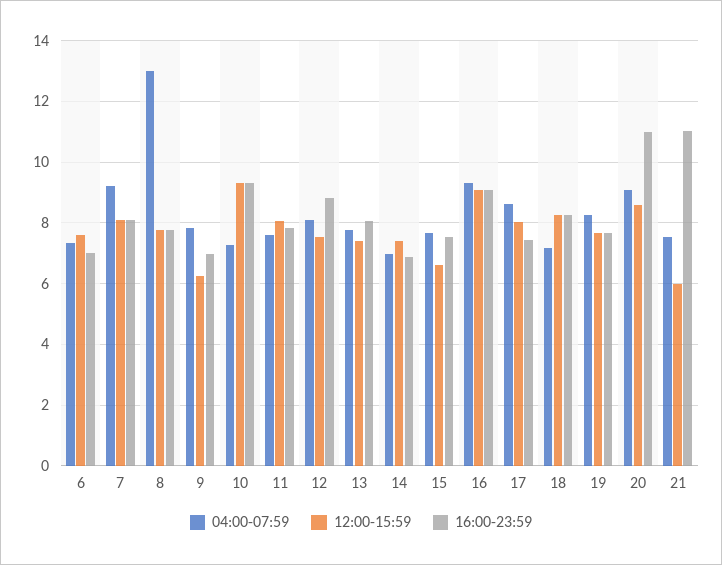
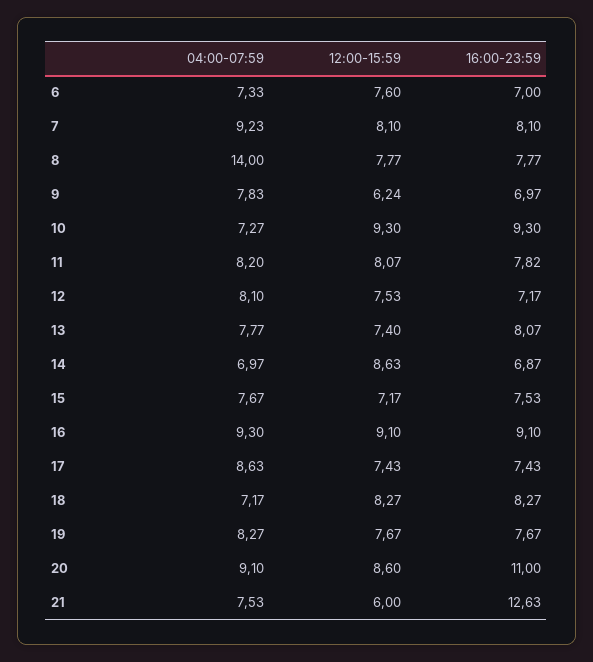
  {
    "04:00-07:59": {
      "6": 7.33,
      "7": 9.23,
-     "8": 13,
+     "8": 14,
      "9": 7.83,
      "10": 7.27,
-     "11": 7.6,
+     "11": 8.2,
      "12": 8.1,
      "13": 7.77,
      "14": 6.97,
      "15": 7.67,
      "16": 9.3,
      "17": 8.63,
      "18": 7.17,
      "19": 8.27,
      "20": 9.1,
      "21": 7.53
    },
    "12:00-15:59": {
      "6": 7.6,
      "7": 8.1,
      "8": 7.77,
      "9": 6.24,
      "10": 9.3,
      "11": 8.07,
      "12": 7.53,
      "13": 7.4,
-     "14": 7.4,
+     "14": 8.63,
-     "15": 6.6,
+     "15": 7.17,
      "16": 9.1,
-     "17": 8,
+     "17": 7.43,
      "18": 8.27,
      "19": 7.67,
      "20": 8.6,
      "21": 6
    },
    "16:00-23:59": {
      "6": 7,
      "7": 8.1,
      "8": 7.77,
      "9": 6.97,
      "10": 9.3,
      "11": 7.82,
-     "12": 8.8,
+     "12": 7.17,
      "13": 8.07,
      "14": 6.87,
      "15": 7.53,
      "16": 9.1,
      "17": 7.43,
      "18": 8.27,
      "19": 7.67,
      "20": 11,
-     "21": 11
+     "21": 12.63
    }
  }

